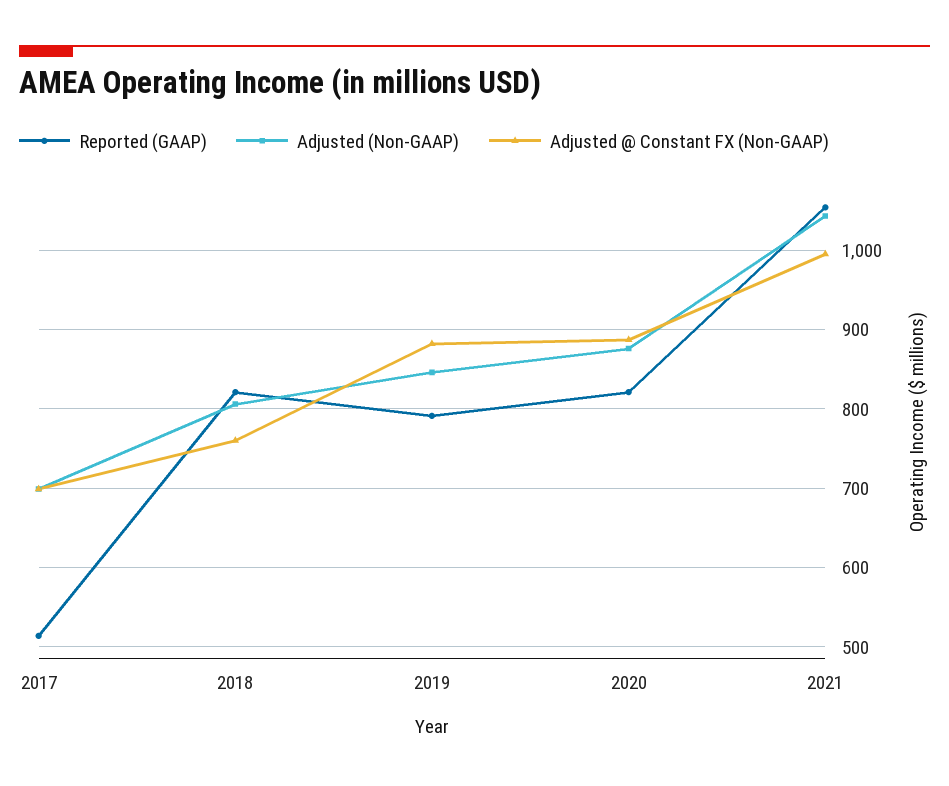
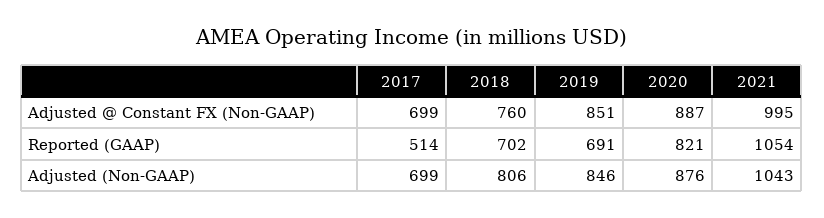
  {
    "Reported (GAAP)": {
      "2017": 514,
-     "2018": 820,
+     "2018": 702,
-     "2019": 790,
+     "2019": 691,
      "2020": 821,
      "2021": 1054
    },
    "Adjusted (Non-GAAP)": {
      "2017": 699,
      "2018": 806,
      "2019": 846,
      "2020": 876,
      "2021": 1043
    },
    "Adjusted @ Constant FX (Non-GAAP)": {
      "2017": 699,
      "2018": 760,
-     "2019": 880,
+     "2019": 851,
      "2020": 887,
      "2021": 995
    }
  }

